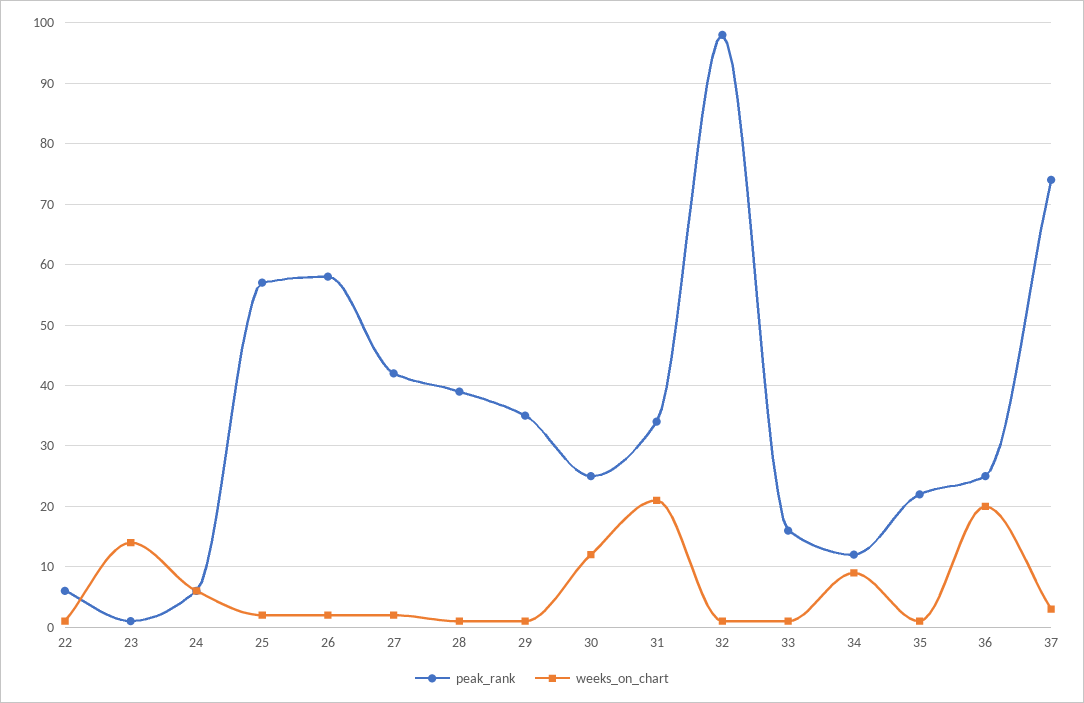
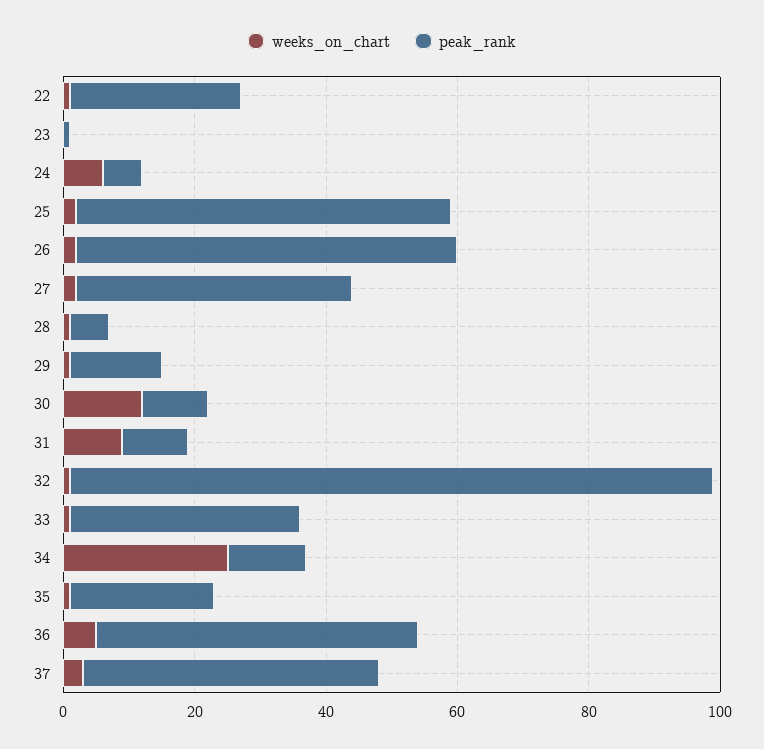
  {
    "peak_rank": {
-     "22": 6,
+     "22": 25,
      "23": 1,
      "24": 6,
      "25": 57,
      "26": 58,
      "27": 42,
-     "28": 39,
+     "28": 5,
-     "29": 35,
+     "29": 15,
-     "30": 25,
+     "30": 10,
-     "31": 34,
+     "31": 10,
      "32": 98,
-     "33": 16,
+     "33": 35,
      "34": 12,
      "35": 22,
-     "36": 25,
+     "36": 50,
-     "37": 74
+     "37": 45
    },
    "weeks_on_chart": {
      "22": 1,
-     "23": 14,
+     "23": 0,
      "24": 6,
      "25": 2,
      "26": 2,
      "27": 2,
      "28": 1,
      "29": 1,
      "30": 12,
-     "31": 21,
+     "31": 10,
      "32": 1,
      "33": 1,
-     "34": 9,
+     "34": 25,
      "35": 1,
-     "36": 20,
+     "36": 5,
      "37": 3
    }
  }

